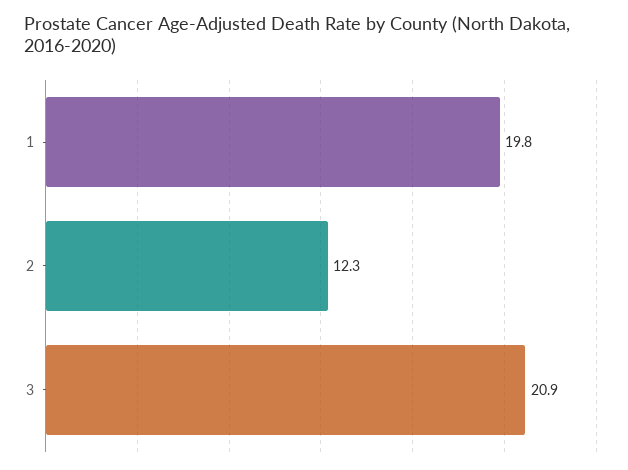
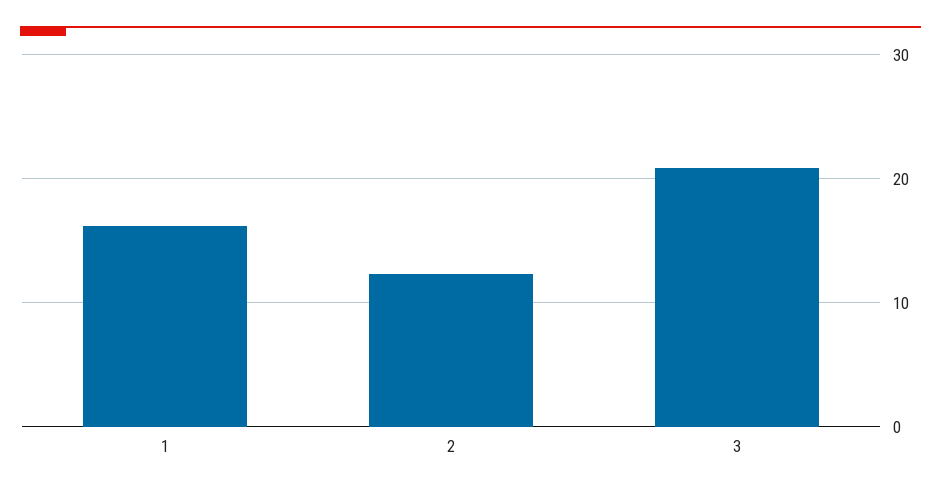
  {
-   "1": 19.8,
+   "1": 16,
    "2": 12.3,
    "3": 20.9
  }

